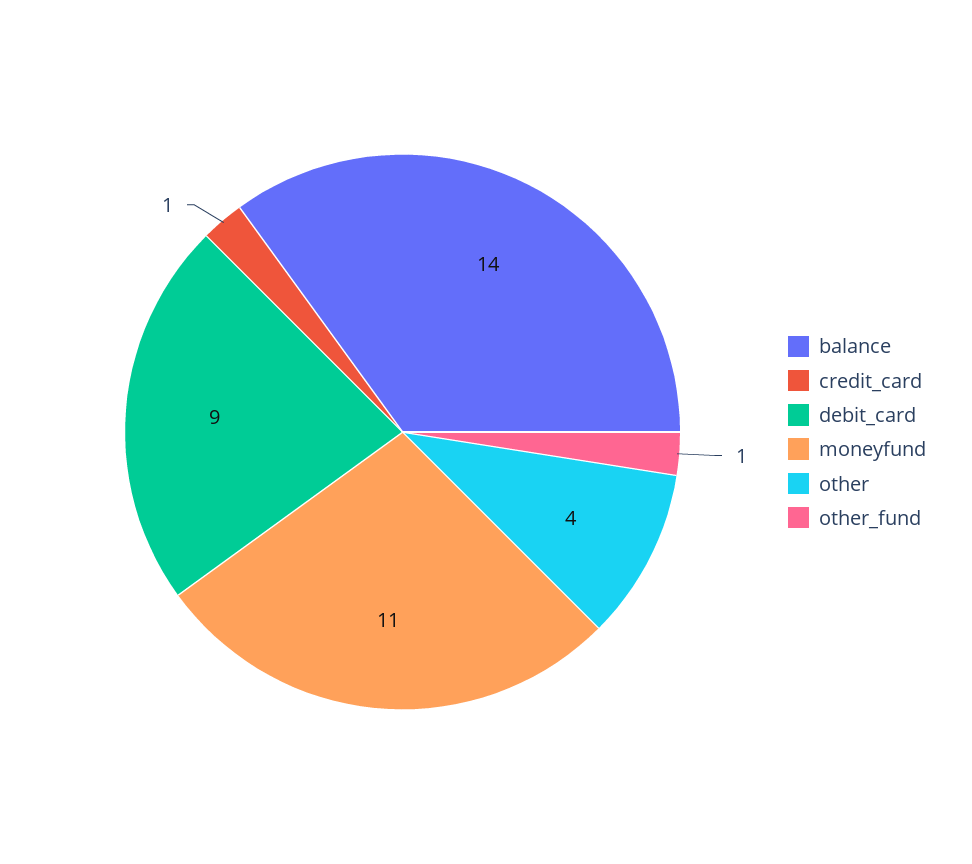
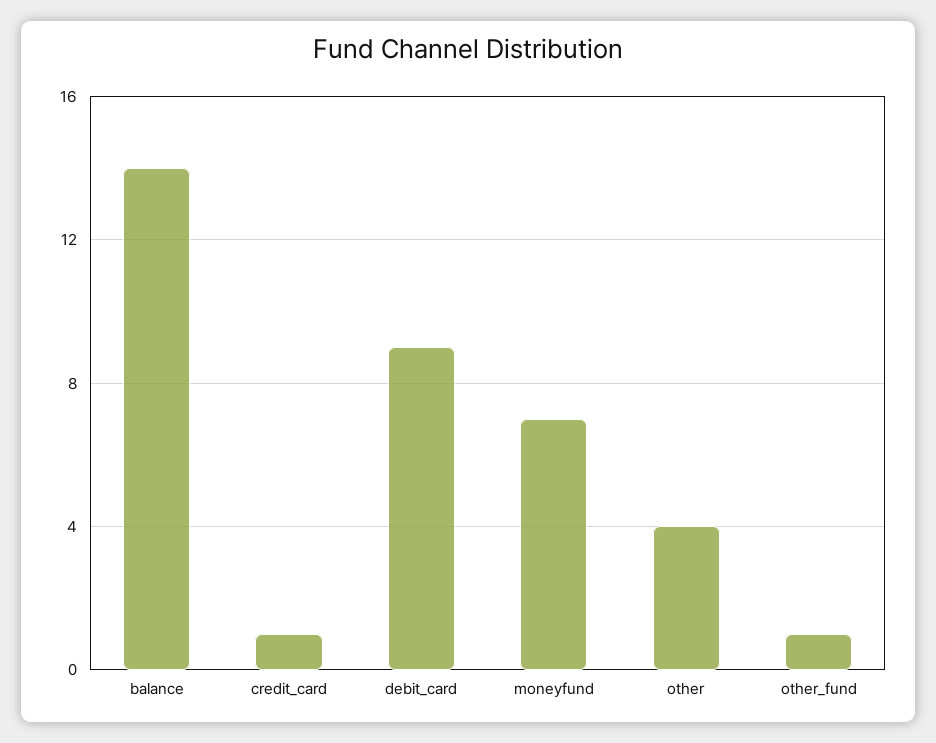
  {
    "balance": 14,
    "credit_card": 1,
    "debit_card": 9,
-   "moneyfund": 11,
+   "moneyfund": 7,
    "other": 4,
    "other_fund": 1
  }

